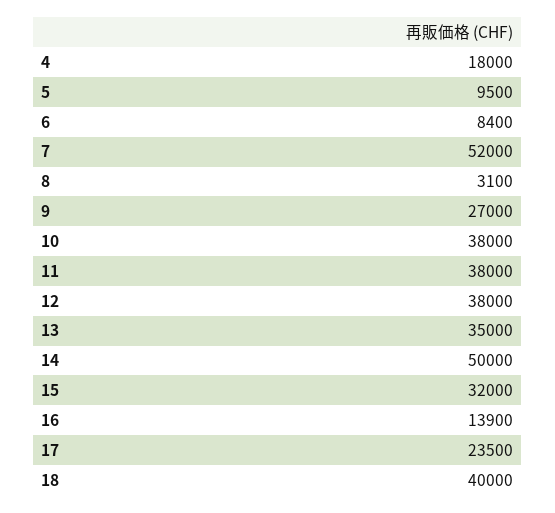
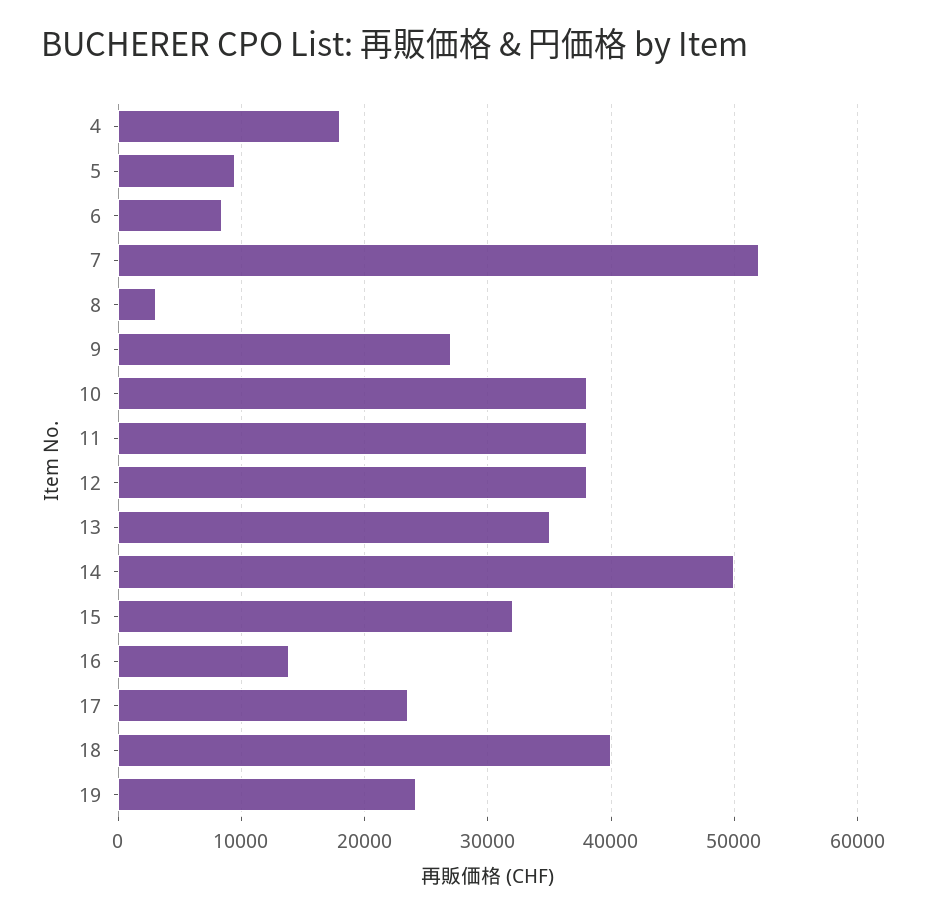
  {
    "4": 18000,
    "5": 9500,
    "6": 8400,
    "7": 52000,
    "8": 3100,
    "9": 27000,
    "10": 38000,
    "11": 38000,
    "12": 38000,
    "13": 35000,
    "14": 50000,
    "15": 32000,
    "16": 13900,
    "17": 23500,
-   "18": 40000
+   "18": 40000,
+   "19": 24000
  }

